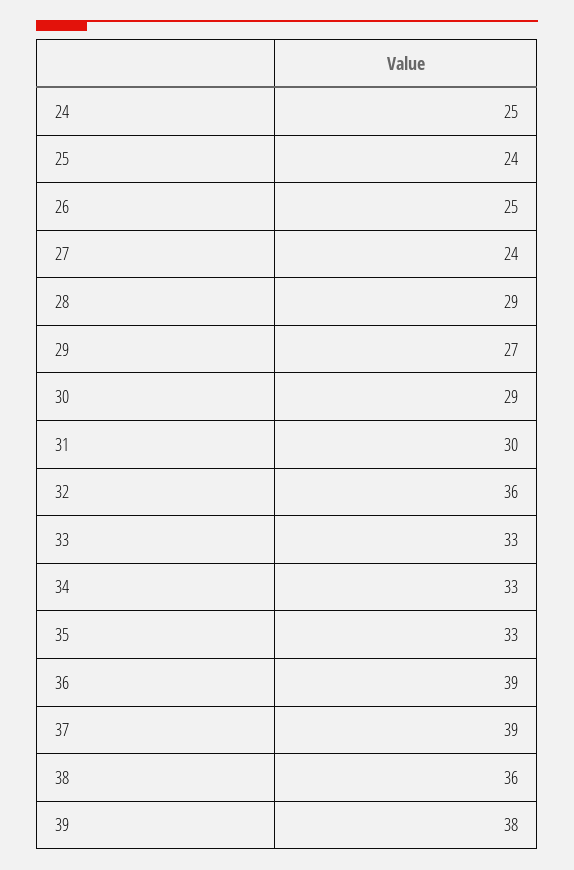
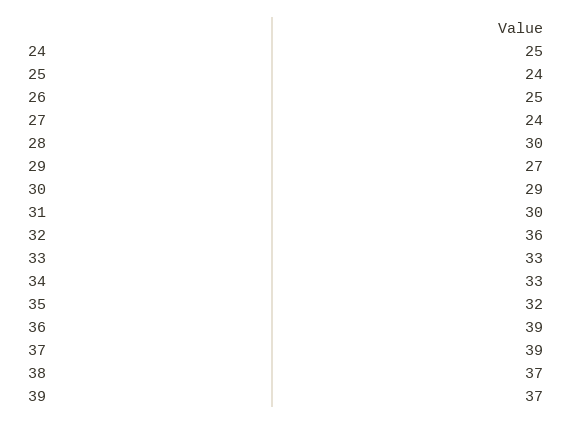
  {
    "24": 25,
    "25": 24,
    "26": 25,
    "27": 24,
-   "28": 29,
+   "28": 30,
    "29": 27,
    "30": 29,
    "31": 30,
    "32": 36,
    "33": 33,
    "34": 33,
-   "35": 33,
+   "35": 32,
    "36": 39,
    "37": 39,
-   "38": 36,
+   "38": 37,
-   "39": 38
+   "39": 37
  }

